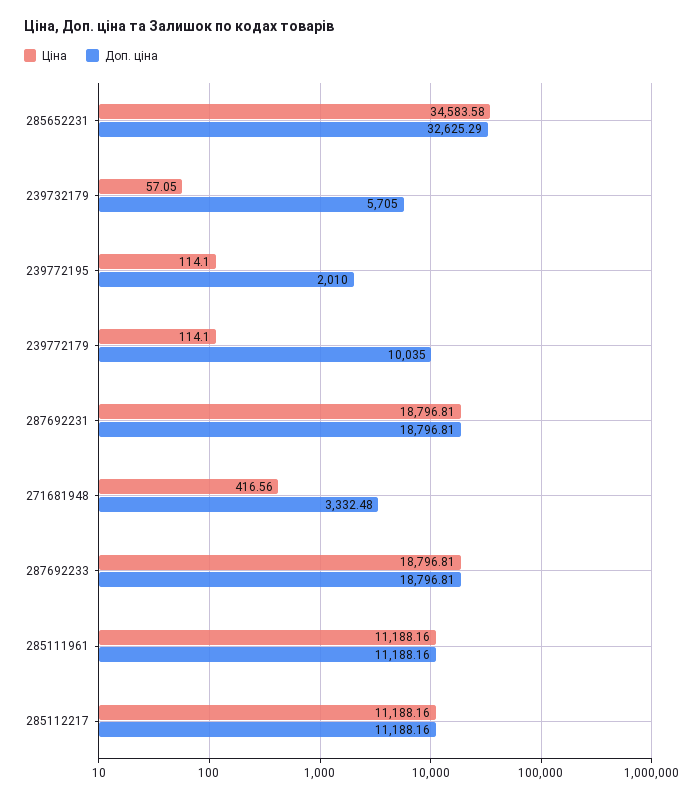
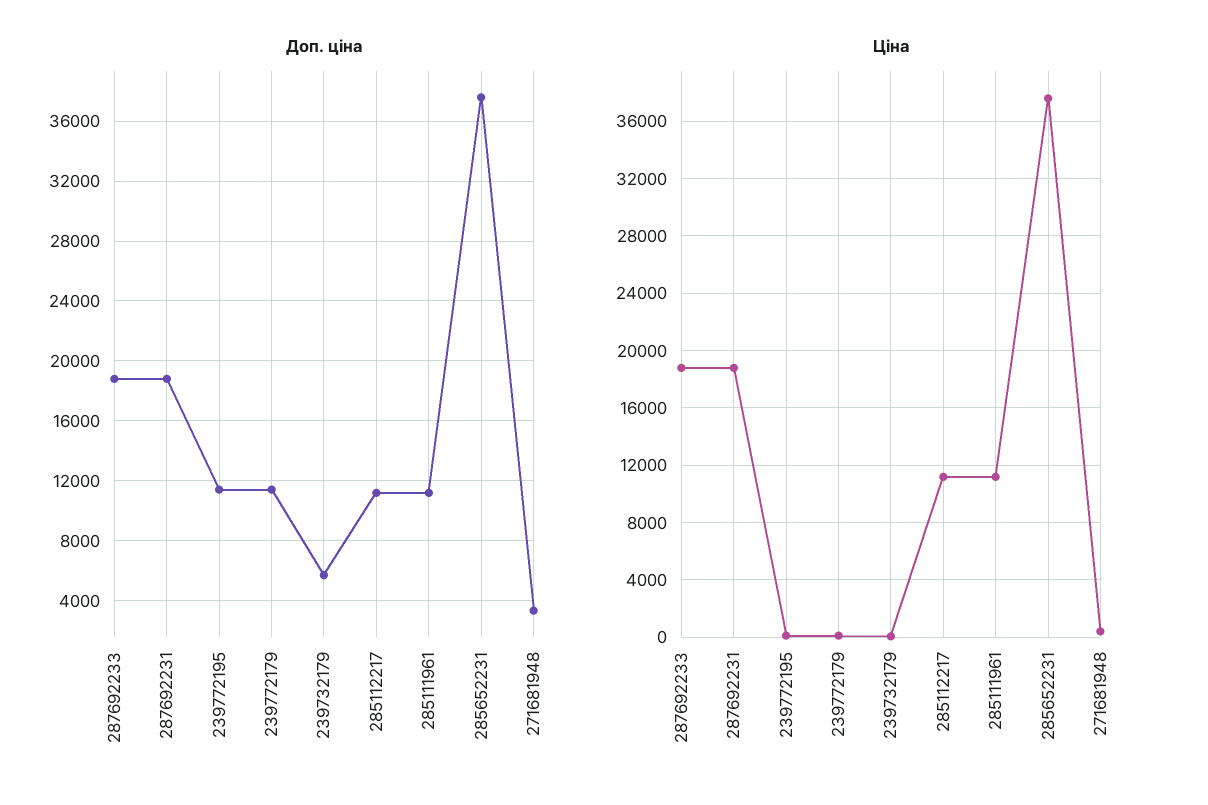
  {
    "Ціна": {
-     "285652231": 34583.58,
+     "285652231": 37500,
      "239732179": 57.05,
      "239772195": 114.1,
      "239772179": 114.1,
      "287692231": 18796.81,
      "271681948": 416.56,
      "287692233": 18796.81,
      "285111961": 11188.16,
      "285112217": 11188.16
    },
    "Доп. ціна": {
-     "285652231": 32625.29,
+     "285652231": 37500,
      "239732179": 5705,
-     "239772195": 2010,
+     "239772195": 11500,
-     "239772179": 10035,
+     "239772179": 11500,
      "287692231": 18796.81,
      "271681948": 3332.48,
      "287692233": 18796.81,
      "285111961": 11188.16,
      "285112217": 11188.16
    }
  }

